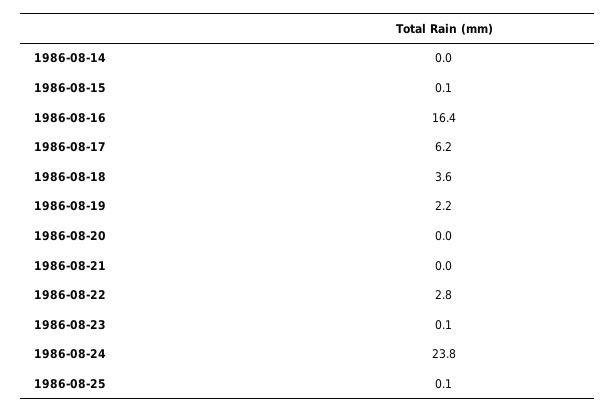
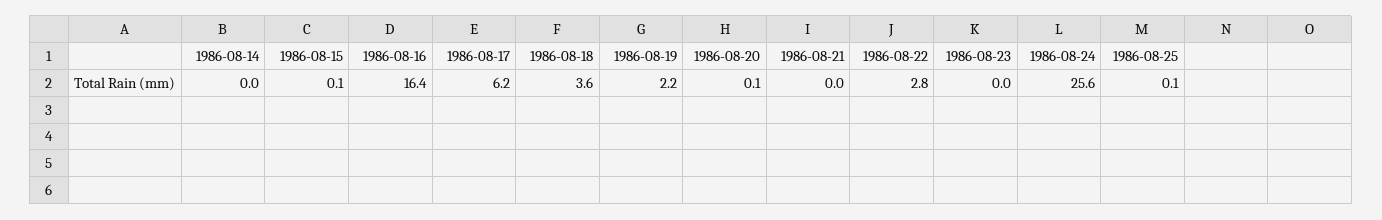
  {
    "1986-08-14": 0,
    "1986-08-15": 0.1,
    "1986-08-16": 16.4,
    "1986-08-17": 6.2,
    "1986-08-18": 3.6,
    "1986-08-19": 2.2,
-   "1986-08-20": 0,
+   "1986-08-20": 0.1,
    "1986-08-21": 0,
    "1986-08-22": 2.8,
-   "1986-08-23": 0.1,
+   "1986-08-23": 0,
-   "1986-08-24": 23.8,
+   "1986-08-24": 25.6,
    "1986-08-25": 0.1
  }

